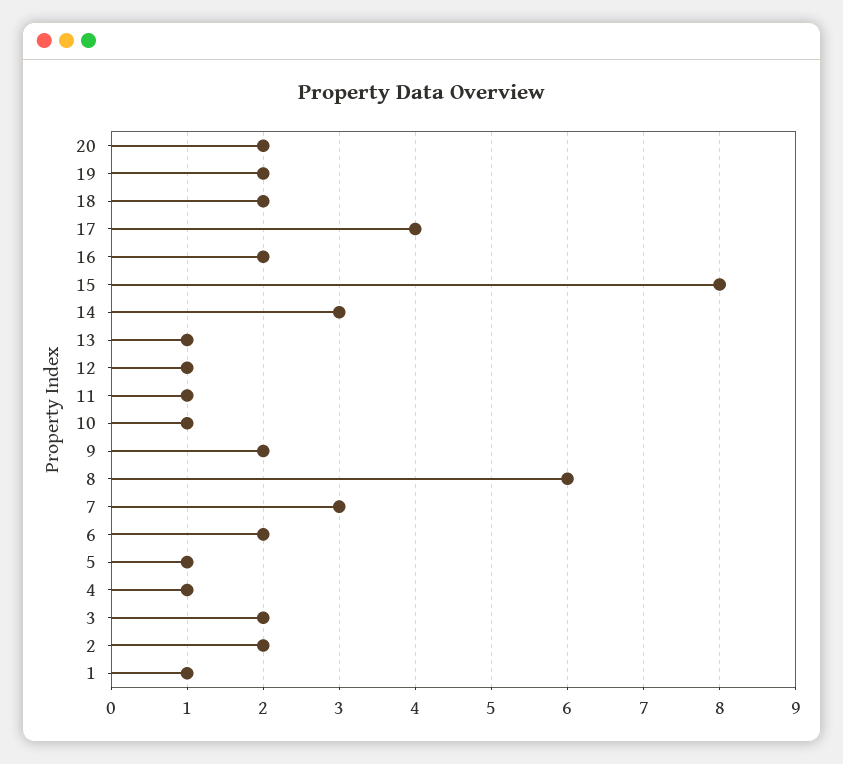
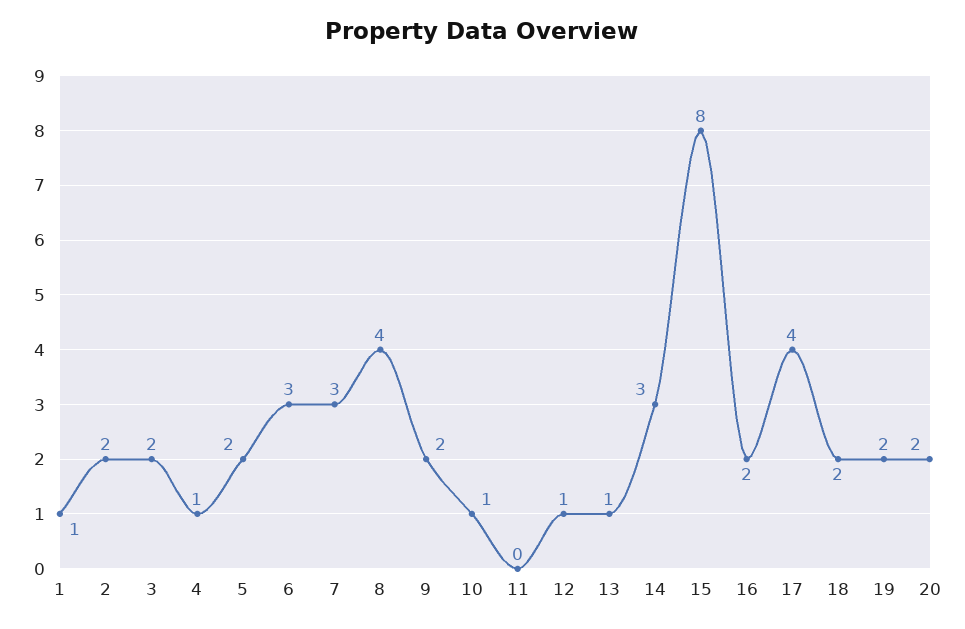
  {
    "20": 2,
    "19": 2,
    "18": 2,
    "17": 4,
    "16": 2,
    "15": 8,
    "14": 3,
    "13": 1,
    "12": 1,
-   "11": 1,
+   "11": 0,
    "10": 1,
    "9": 2,
-   "8": 6,
+   "8": 4,
    "7": 3,
-   "6": 2,
+   "6": 3,
-   "5": 1,
+   "5": 2,
    "4": 1,
    "3": 2,
    "2": 2,
    "1": 1
  }

